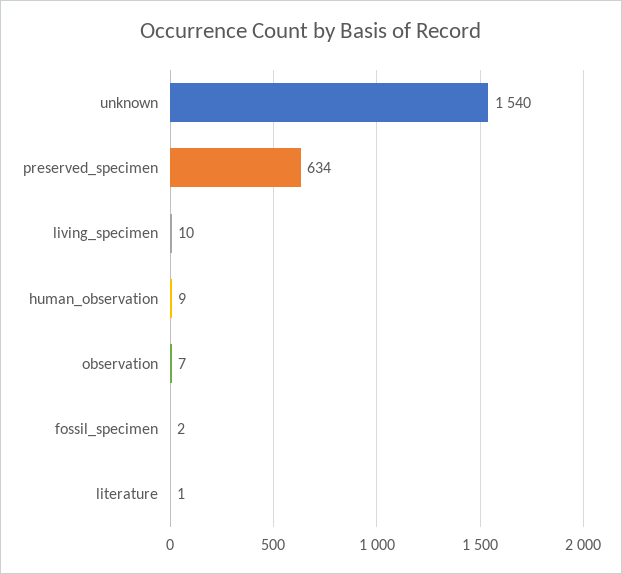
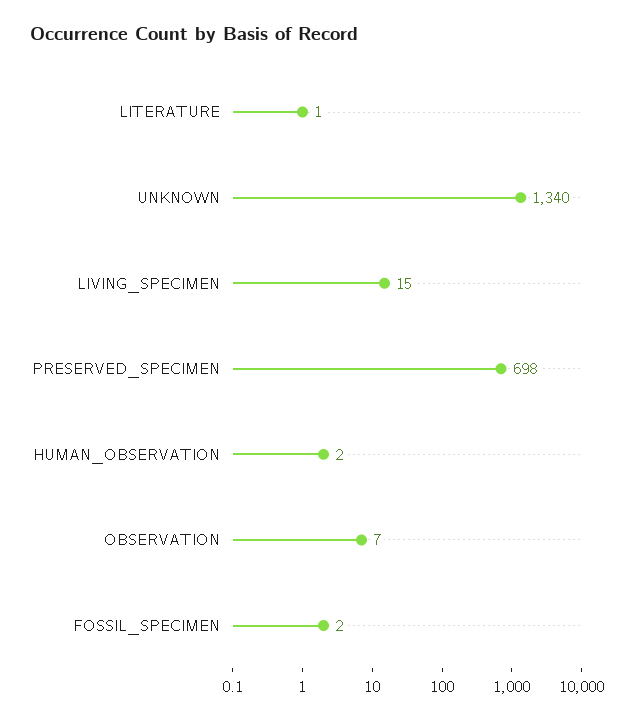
  {
-   "unknown": 1540,
+   "unknown": 1340,
-   "preserved_specimen": 634,
+   "preserved_specimen": 698,
-   "living_specimen": 10,
+   "living_specimen": 15,
-   "human_observation": 9,
+   "human_observation": 2,
    "observation": 7,
    "fossil_specimen": 2,
    "literature": 1
  }

